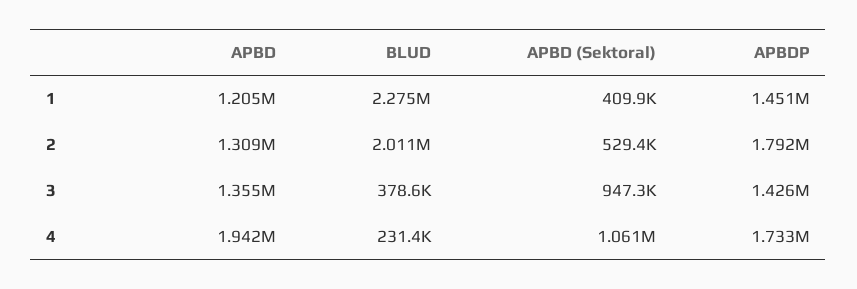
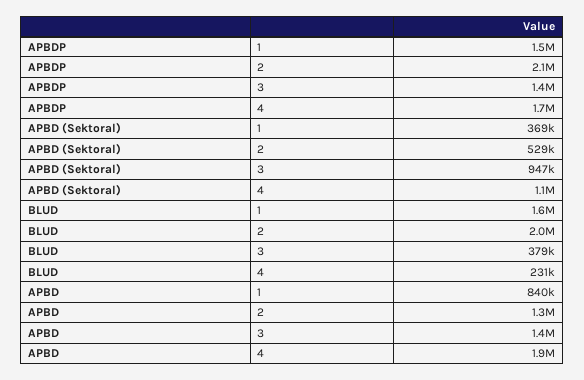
  {
    "APBD": {
-     "1": 1205000,
+     "1": 840000,
      "2": 1309000,
      "3": 1355000,
      "4": 1942000
    },
    "BLUD": {
-     "1": 2275000,
+     "1": 1600000,
      "2": 2011000,
      "3": 378600,
      "4": 231400
    },
    "APBD (Sektoral)": {
-     "1": 409900,
+     "1": 369000,
      "2": 529400,
      "3": 947300,
      "4": 1061000
    },
    "APBDP": {
      "1": 1451000,
-     "2": 1792000,
+     "2": 2100000,
      "3": 1426000,
      "4": 1733000
    }
  }

